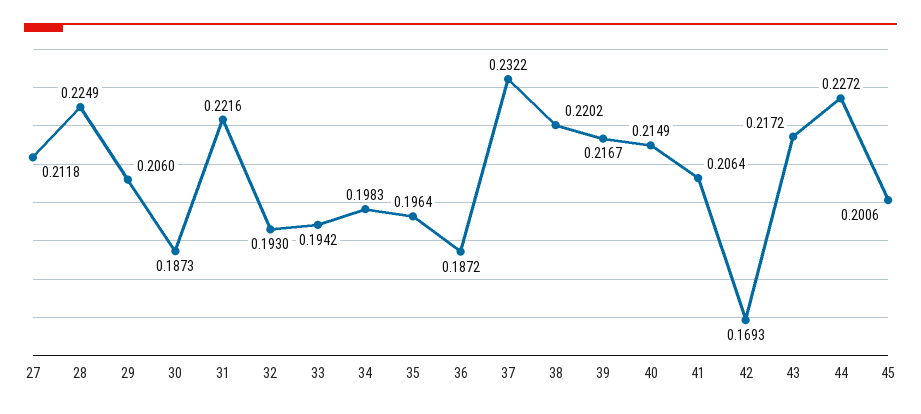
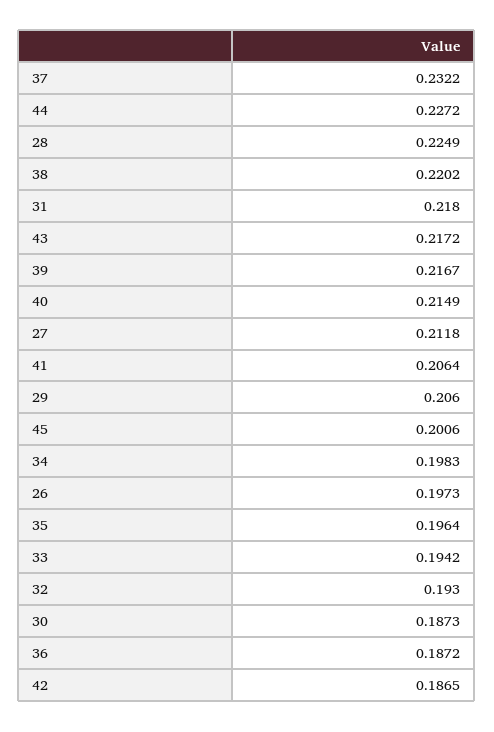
  {
    "27": 0.2118,
    "28": 0.2249,
    "29": 0.206,
    "30": 0.1873,
-   "31": 0.2216,
+   "31": 0.218,
    "32": 0.193,
    "33": 0.1942,
    "34": 0.1983,
    "35": 0.1964,
    "36": 0.1872,
    "37": 0.2322,
    "38": 0.2202,
    "39": 0.2167,
    "40": 0.2149,
    "41": 0.2064,
-   "42": 0.1693,
+   "42": 0.1865,
    "43": 0.2172,
    "44": 0.2272,
-   "45": 0.2006
+   "45": 0.2006,
+   "26": 0.1973
  }

